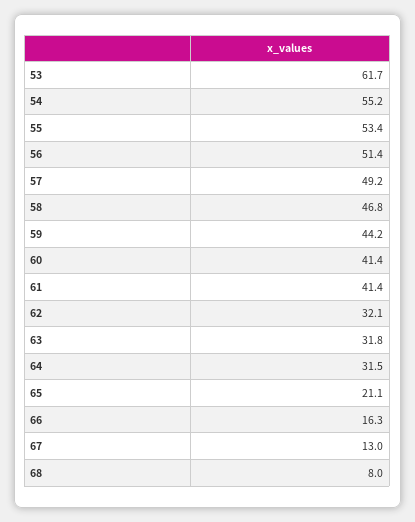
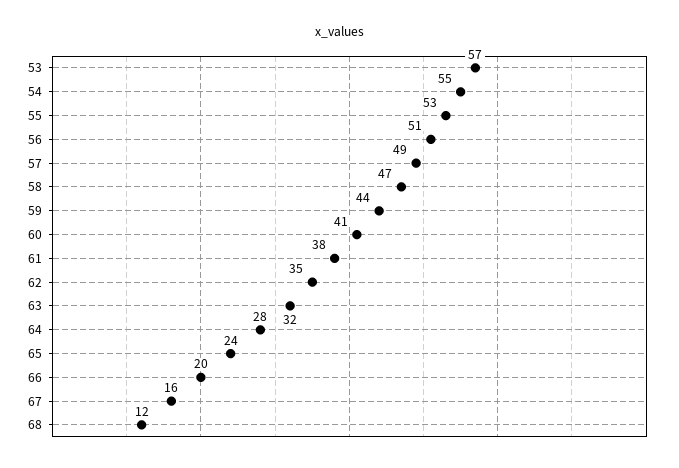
  {
-   "53": 61.7,
+   "53": 57,
    "54": 55.2,
    "55": 53.4,
    "56": 51.4,
    "57": 49.2,
    "58": 46.8,
    "59": 44.2,
    "60": 41.4,
-   "61": 41.4,
+   "61": 38,
-   "62": 32.1,
+   "62": 35,
    "63": 31.8,
-   "64": 31.5,
+   "64": 28,
-   "65": 21.1,
+   "65": 24,
-   "66": 16.3,
+   "66": 20,
-   "67": 13,
+   "67": 16,
-   "68": 8
+   "68": 12
  }

